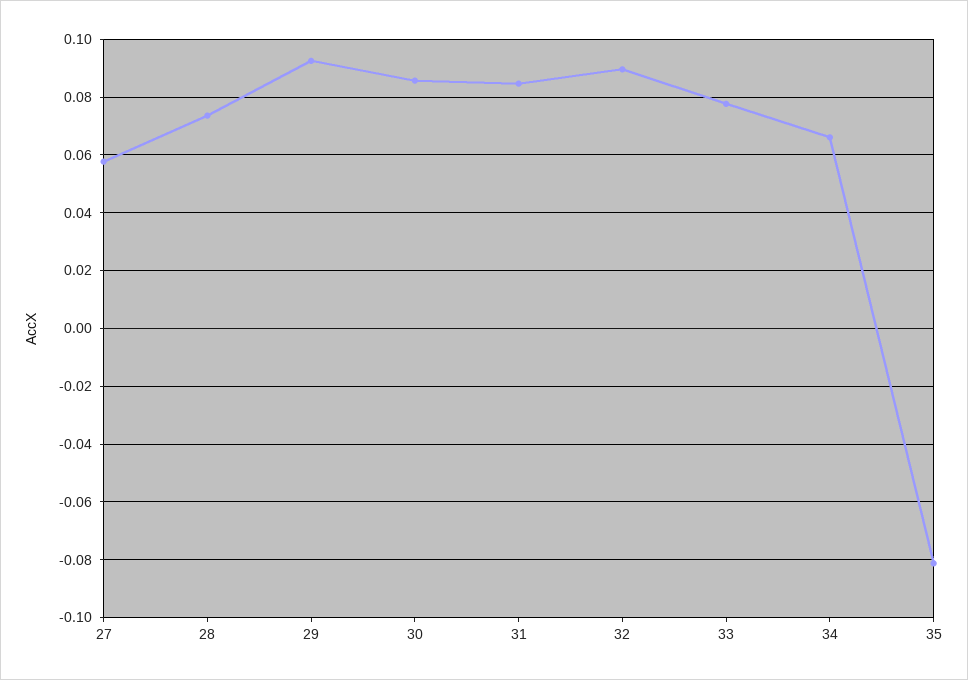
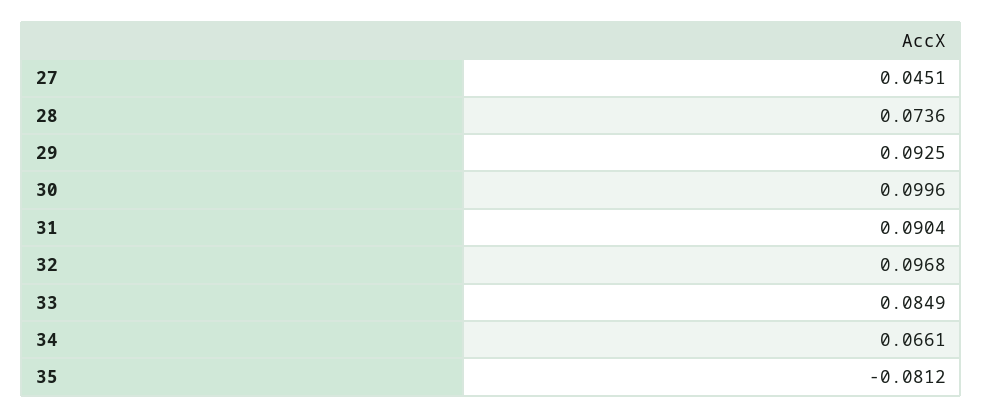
  {
-   "27": 0.0575,
+   "27": 0.0451,
    "28": 0.0736,
    "29": 0.0925,
-   "30": 0.085,
+   "30": 0.0996,
-   "31": 0.085,
+   "31": 0.0904,
-   "32": 0.09,
+   "32": 0.0968,
-   "33": 0.0775,
+   "33": 0.0849,
    "34": 0.0661,
    "35": -0.0812
  }

